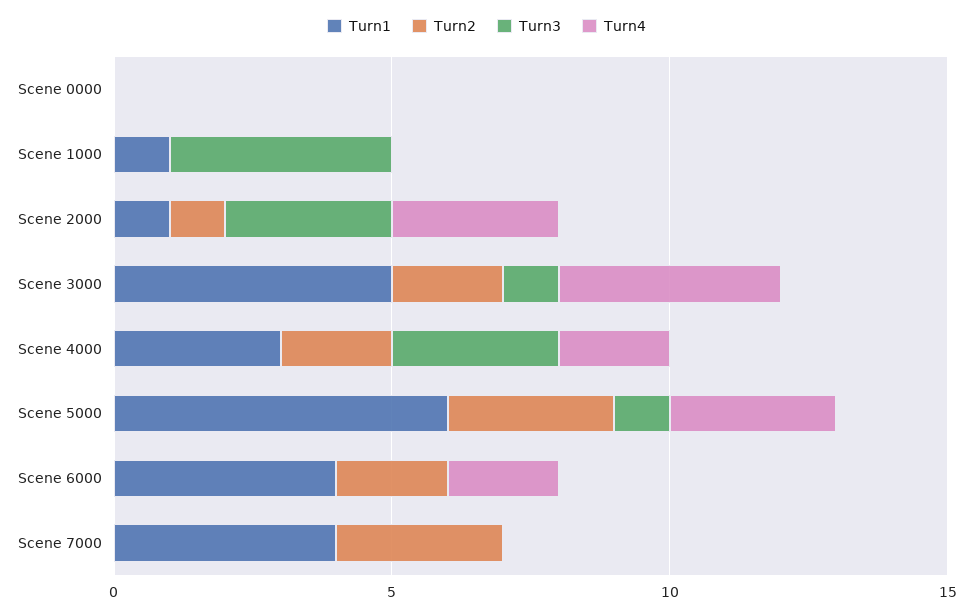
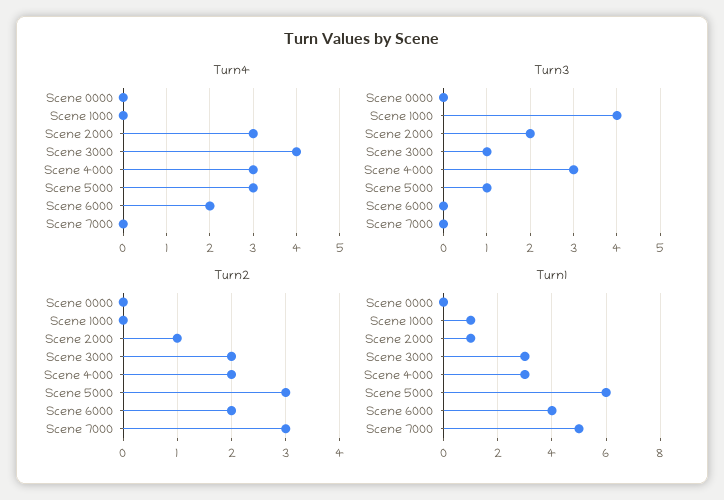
  {
    "Turn1": {
      "Scene 0000": 0,
      "Scene 1000": 1,
      "Scene 2000": 1,
-     "Scene 3000": 5,
+     "Scene 3000": 3,
      "Scene 4000": 3,
      "Scene 5000": 6,
      "Scene 6000": 4,
-     "Scene 7000": 4
+     "Scene 7000": 5
    },
    "Turn2": {
      "Scene 0000": 0,
      "Scene 1000": 0,
      "Scene 2000": 1,
      "Scene 3000": 2,
      "Scene 4000": 2,
      "Scene 5000": 3,
      "Scene 6000": 2,
      "Scene 7000": 3
    },
    "Turn3": {
      "Scene 0000": 0,
      "Scene 1000": 4,
-     "Scene 2000": 3,
+     "Scene 2000": 2,
      "Scene 3000": 1,
      "Scene 4000": 3,
      "Scene 5000": 1,
      "Scene 6000": 0,
      "Scene 7000": 0
    },
    "Turn4": {
      "Scene 0000": 0,
      "Scene 1000": 0,
      "Scene 2000": 3,
      "Scene 3000": 4,
-     "Scene 4000": 2,
+     "Scene 4000": 3,
      "Scene 5000": 3,
      "Scene 6000": 2,
      "Scene 7000": 0
    }
  }

